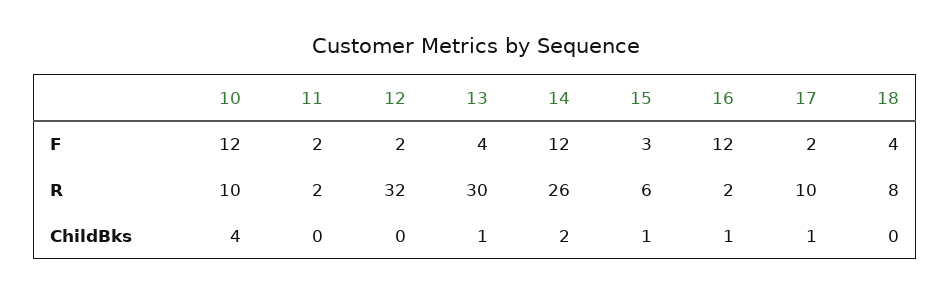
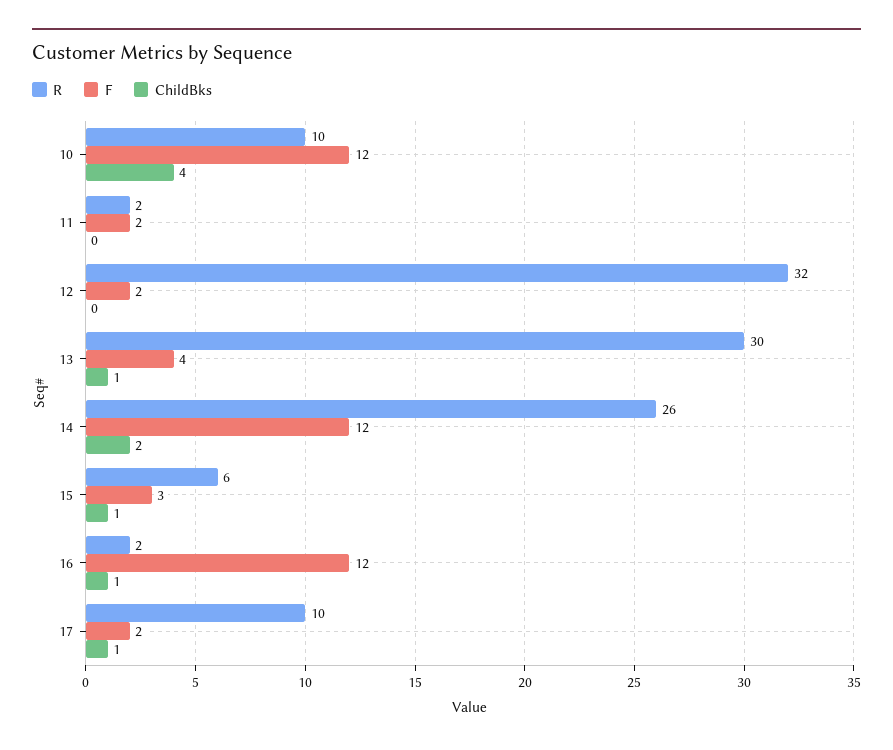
  {
    "F": {
      "10": 12,
      "11": 2,
      "12": 2,
      "13": 4,
      "14": 12,
      "15": 3,
      "16": 12,
-     "17": 2,
+     "17": 2
-     "18": 4
    },
    "R": {
      "10": 10,
      "11": 2,
      "12": 32,
      "13": 30,
      "14": 26,
      "15": 6,
      "16": 2,
-     "17": 10,
+     "17": 10
-     "18": 8
    },
    "ChildBks": {
      "10": 4,
      "11": 0,
      "12": 0,
      "13": 1,
      "14": 2,
      "15": 1,
      "16": 1,
-     "17": 1,
+     "17": 1
-     "18": 0
    }
  }

